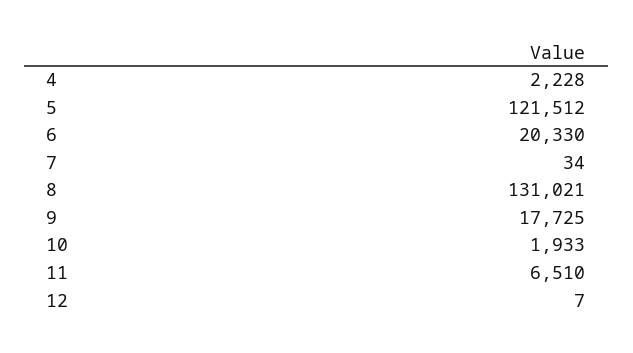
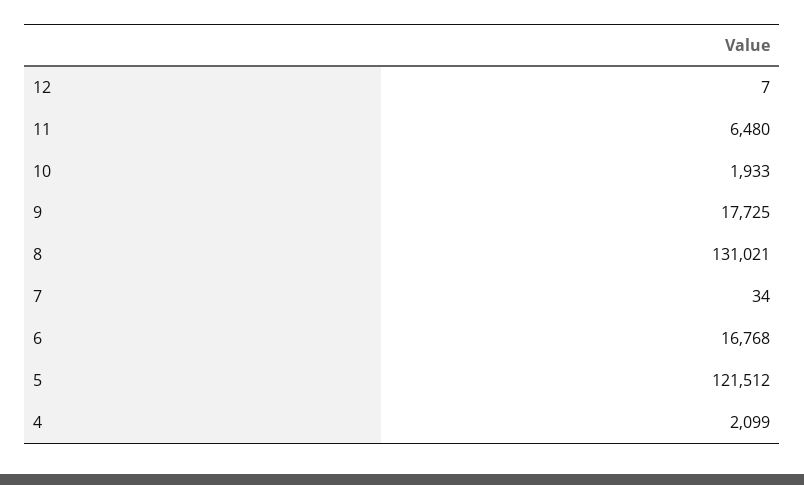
  {
-   "4": 2228,
+   "4": 2099,
    "5": 121512,
-   "6": 20330,
+   "6": 16768,
    "7": 34,
    "8": 131021,
    "9": 17725,
    "10": 1933,
-   "11": 6510,
+   "11": 6480,
    "12": 7
  }

